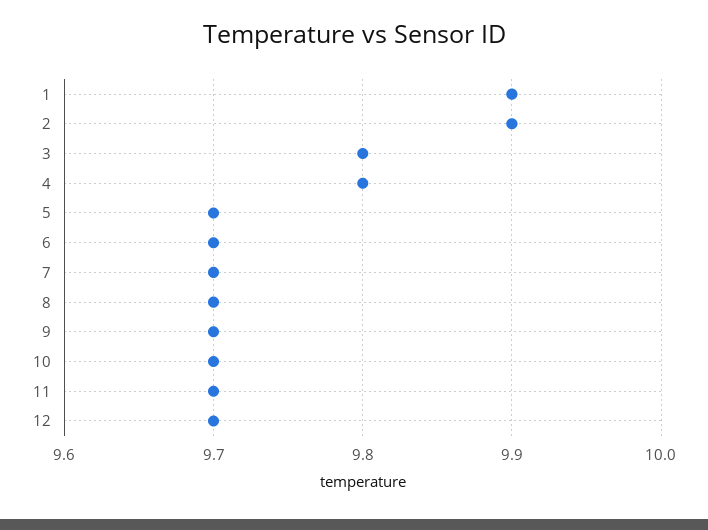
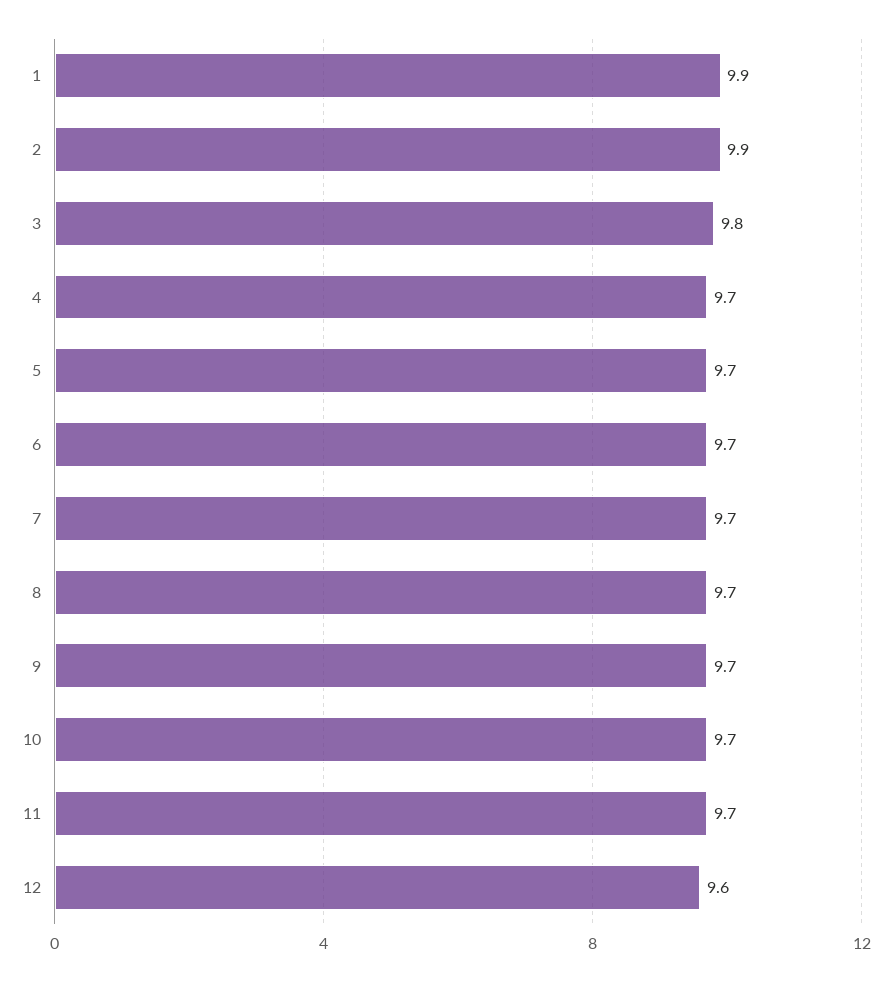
  {
    "1": 9.9,
    "2": 9.9,
    "3": 9.8,
-   "4": 9.8,
+   "4": 9.7,
    "5": 9.7,
    "6": 9.7,
    "7": 9.7,
    "8": 9.7,
    "9": 9.7,
    "10": 9.7,
    "11": 9.7,
-   "12": 9.7
+   "12": 9.6
  }

